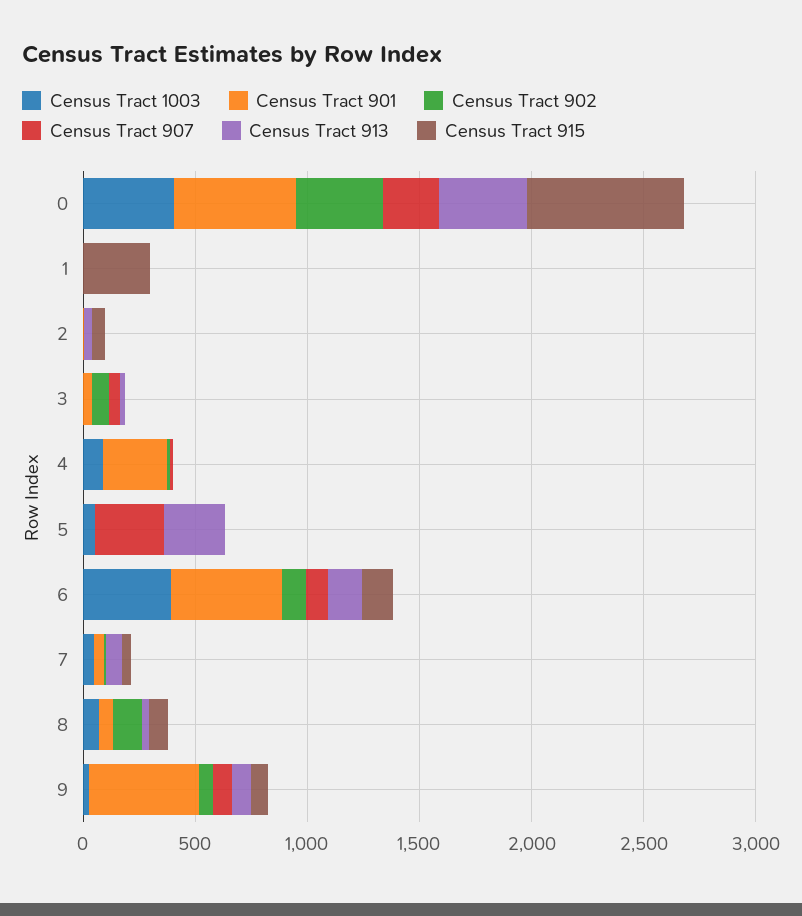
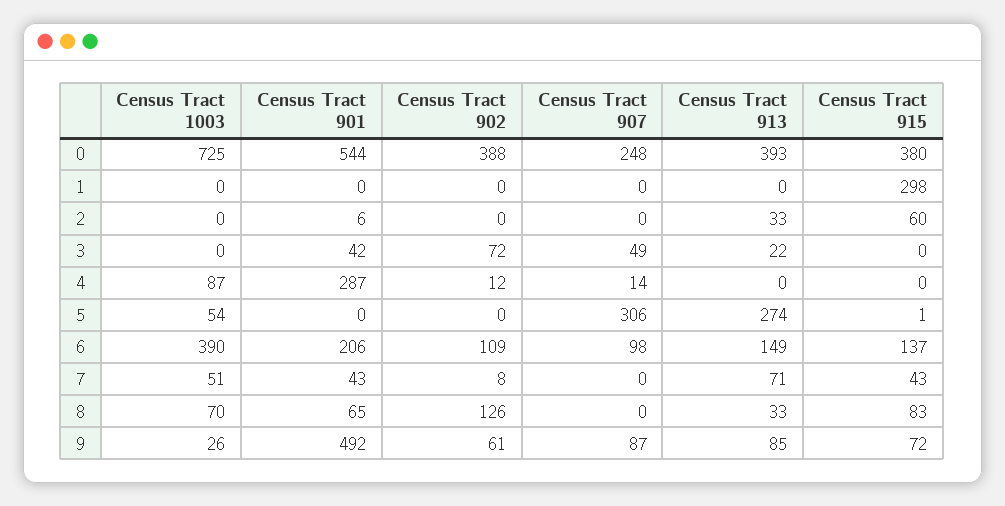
  {
    "Census Tract 1003": {
-     "0": 400,
+     "0": 725,
      "1": 0,
      "2": 0,
      "3": 0,
      "4": 87,
      "5": 54,
      "6": 390,
      "7": 51,
      "8": 70,
      "9": 26
    },
    "Census Tract 901": {
      "0": 544,
      "1": 0,
      "2": 6,
      "3": 42,
      "4": 287,
      "5": 0,
-     "6": 500,
+     "6": 206,
      "7": 43,
      "8": 65,
      "9": 492
    },
    "Census Tract 902": {
      "0": 388,
      "1": 0,
      "2": 0,
      "3": 72,
      "4": 12,
      "5": 0,
      "6": 109,
      "7": 8,
      "8": 126,
      "9": 61
    },
    "Census Tract 907": {
      "0": 248,
      "1": 0,
      "2": 0,
      "3": 49,
      "4": 14,
      "5": 306,
      "6": 98,
      "7": 0,
      "8": 0,
      "9": 87
    },
    "Census Tract 913": {
      "0": 393,
      "1": 0,
      "2": 33,
      "3": 22,
      "4": 0,
      "5": 274,
      "6": 149,
      "7": 71,
      "8": 33,
      "9": 85
    },
    "Census Tract 915": {
-     "0": 700,
+     "0": 380,
      "1": 298,
      "2": 60,
      "3": 0,
      "4": 0,
      "5": 1,
      "6": 137,
      "7": 43,
      "8": 83,
      "9": 72
    }
  }

